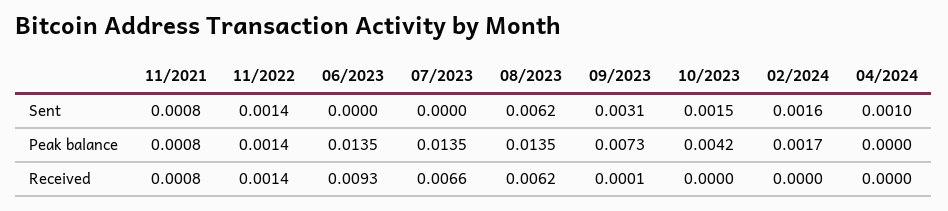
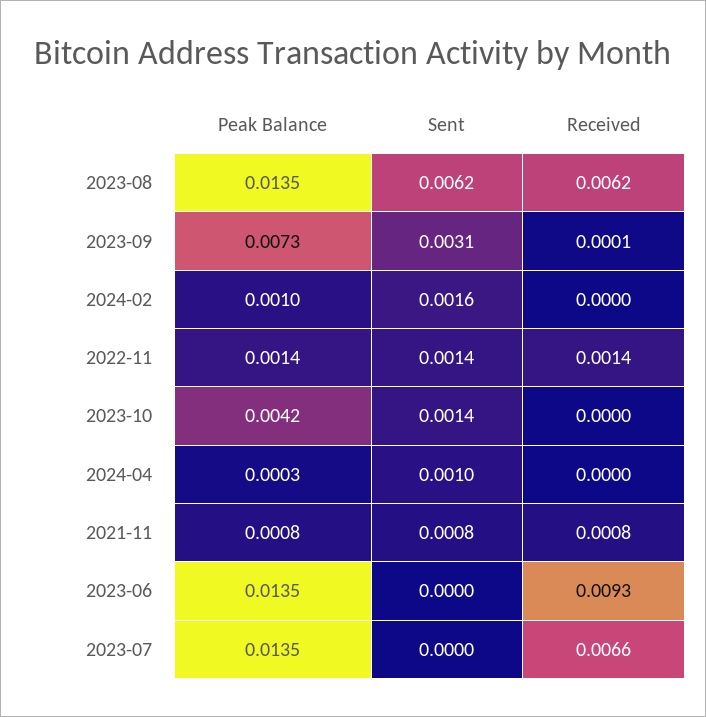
  {
    "11/2021": {
      "Sent": 0.0008,
      "Peak balance": 0.0008,
      "Received": 0.0008
    },
    "11/2022": {
      "Sent": 0.0014,
      "Peak balance": 0.0014,
      "Received": 0.0014
    },
    "06/2023": {
      "Sent": 0,
      "Peak balance": 0.0135,
      "Received": 0.0093
    },
    "07/2023": {
      "Sent": 0,
      "Peak balance": 0.0135,
      "Received": 0.0066
    },
    "08/2023": {
      "Sent": 0.0062,
      "Peak balance": 0.0135,
      "Received": 0.0062
    },
    "09/2023": {
      "Sent": 0.0031,
      "Peak balance": 0.0073,
      "Received": 0.0001
    },
    "10/2023": {
-     "Sent": 0.0015,
+     "Sent": 0.0014,
      "Peak balance": 0.0042,
      "Received": 0
    },
    "02/2024": {
      "Sent": 0.0016,
-     "Peak balance": 0.0017,
+     "Peak balance": 0.001,
      "Received": 0
    },
    "04/2024": {
      "Sent": 0.001,
-     "Peak balance": 0,
+     "Peak balance": 0.0003,
      "Received": 0
    }
  }

